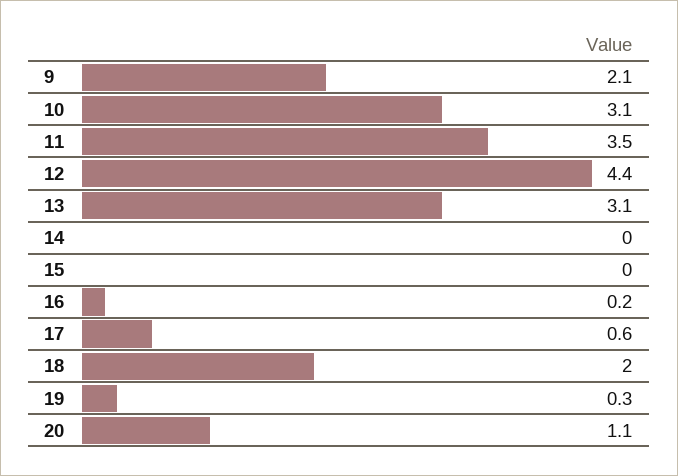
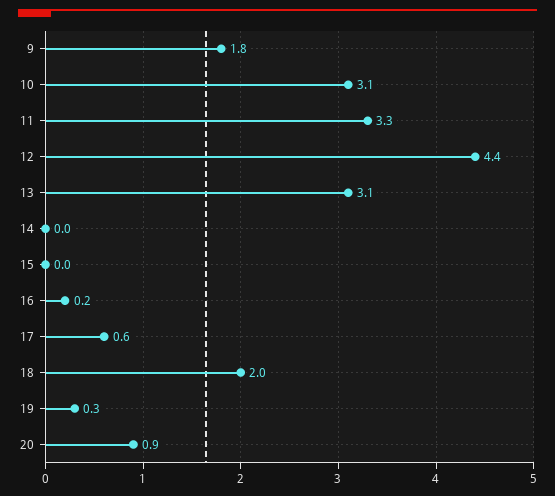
  {
-   "9": 2.1,
+   "9": 1.8,
    "10": 3.1,
-   "11": 3.5,
+   "11": 3.3,
    "12": 4.4,
    "13": 3.1,
    "14": 0,
    "15": 0,
    "16": 0.2,
    "17": 0.6,
    "18": 2,
    "19": 0.3,
-   "20": 1.1
+   "20": 0.9
  }

